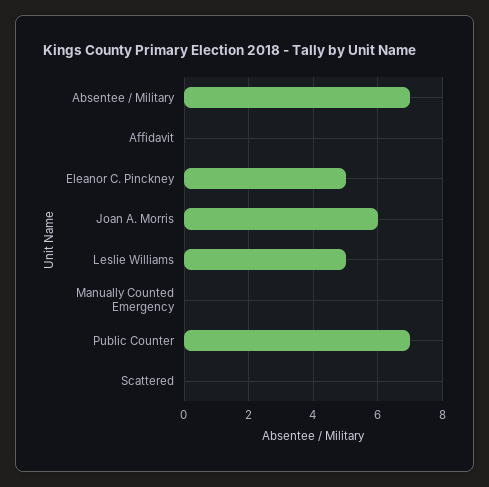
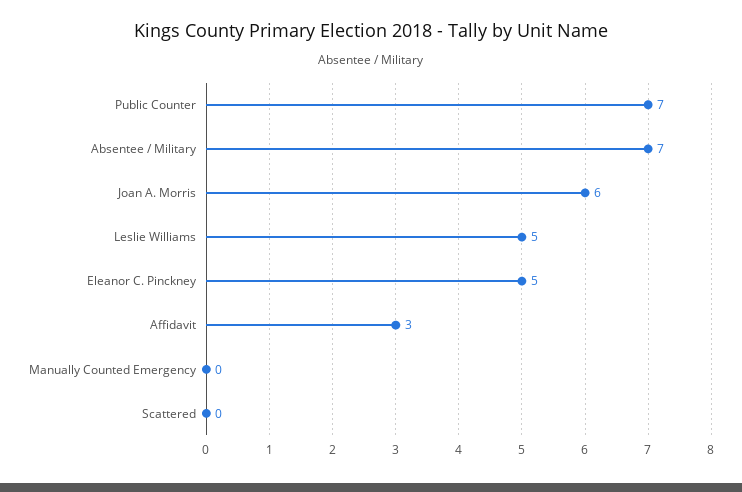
  {
    "Absentee / Military": 7,
-   "Affidavit": 0,
+   "Affidavit": 3,
    "Eleanor C. Pinckney": 5,
    "Joan A. Morris": 6,
    "Leslie Williams": 5,
    "Manually Counted Emergency": 0,
    "Public Counter": 7,
    "Scattered": 0
  }

